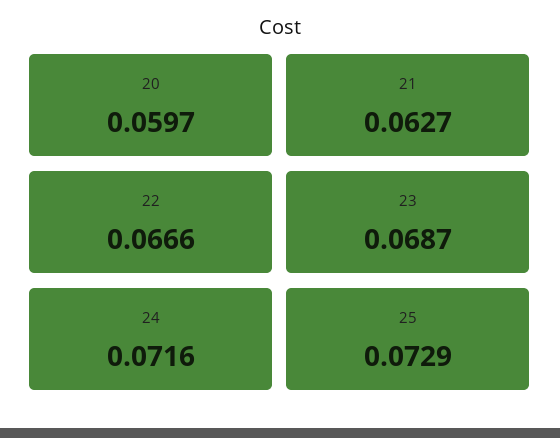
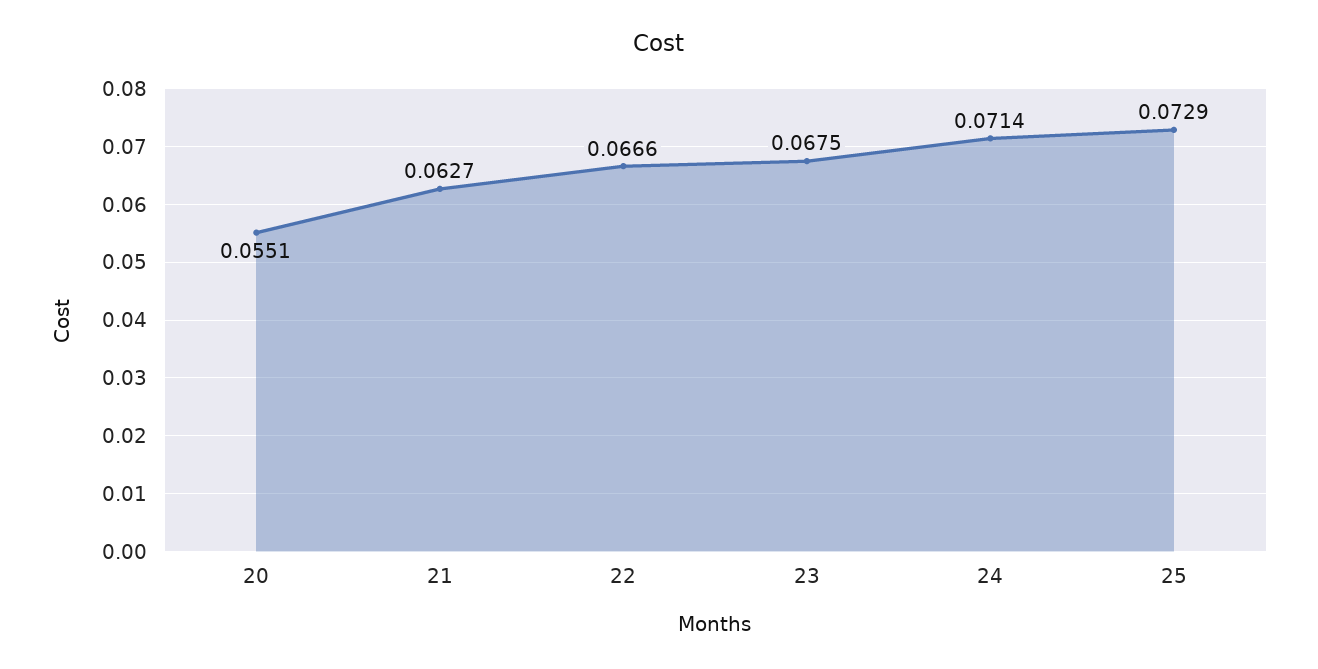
  {
-   "20": 0.0597,
+   "20": 0.0551,
    "21": 0.0627,
    "22": 0.0666,
-   "23": 0.0687,
+   "23": 0.0675,
-   "24": 0.0716,
+   "24": 0.0714,
    "25": 0.0729
  }

